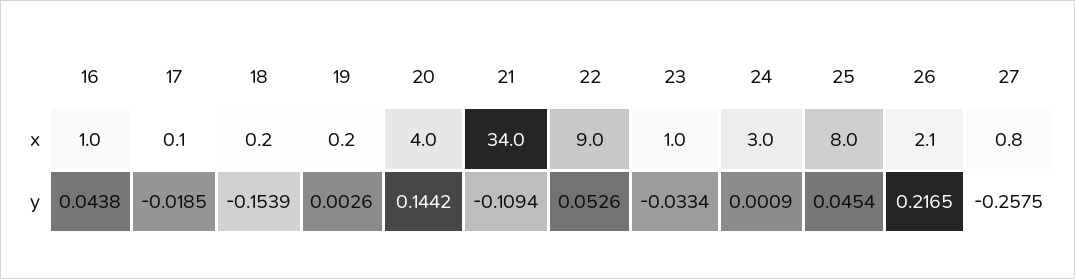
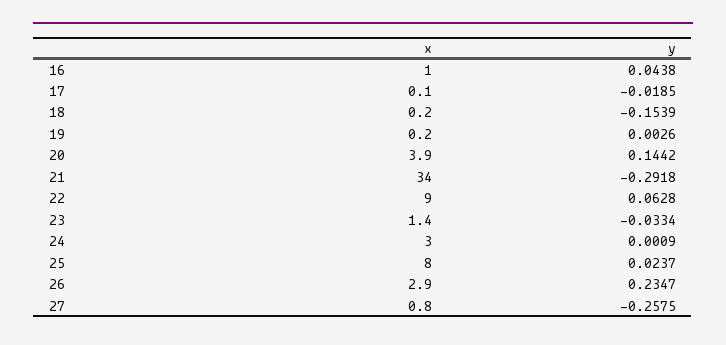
  {
    "16": {
      "x": 1,
      "y": 0.0438
    },
    "17": {
      "x": 0.1,
      "y": -0.0185
    },
    "18": {
      "x": 0.2,
      "y": -0.1539
    },
    "19": {
      "x": 0.2,
      "y": 0.0026
    },
    "20": {
-     "x": 4,
+     "x": 3.9,
      "y": 0.1442
    },
    "21": {
      "x": 34,
-     "y": -0.1094
+     "y": -0.2918
    },
    "22": {
      "x": 9,
-     "y": 0.0526
+     "y": 0.0628
    },
    "23": {
-     "x": 1,
+     "x": 1.4,
      "y": -0.0334
    },
    "24": {
      "x": 3,
      "y": 0.0009
    },
    "25": {
      "x": 8,
-     "y": 0.0454
+     "y": 0.0237
    },
    "26": {
-     "x": 2.1,
+     "x": 2.9,
-     "y": 0.2165
+     "y": 0.2347
    },
    "27": {
      "x": 0.8,
      "y": -0.2575
    }
  }

